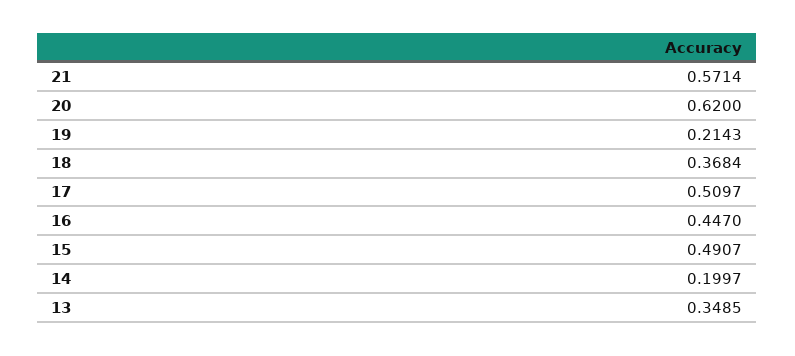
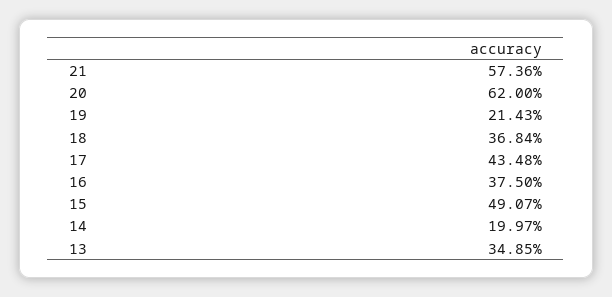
  {
-   "21": 0.5714,
+   "21": 0.5736,
    "20": 0.62,
    "19": 0.2143,
    "18": 0.3684,
-   "17": 0.5097,
+   "17": 0.4348,
-   "16": 0.447,
+   "16": 0.375,
    "15": 0.4907,
    "14": 0.1997,
    "13": 0.3485
  }

